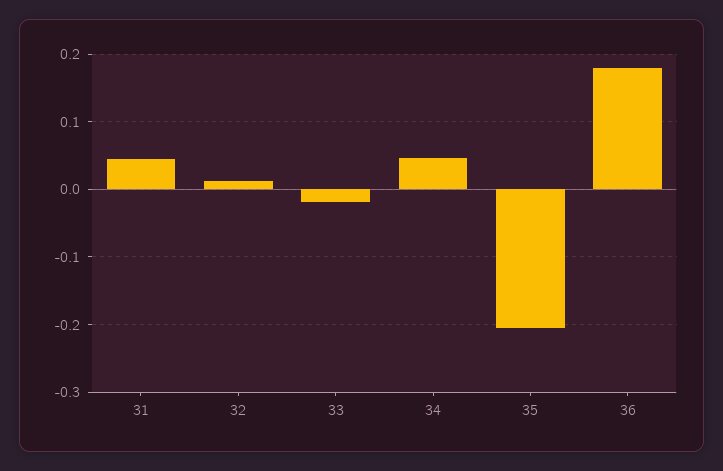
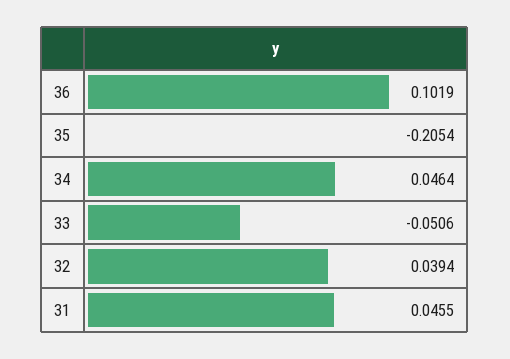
  {
    "31": 0.0455,
-   "32": 0.01,
+   "32": 0.0394,
-   "33": -0.02,
+   "33": -0.0506,
    "34": 0.0464,
    "35": -0.2054,
-   "36": 0.18
+   "36": 0.1019
  }

